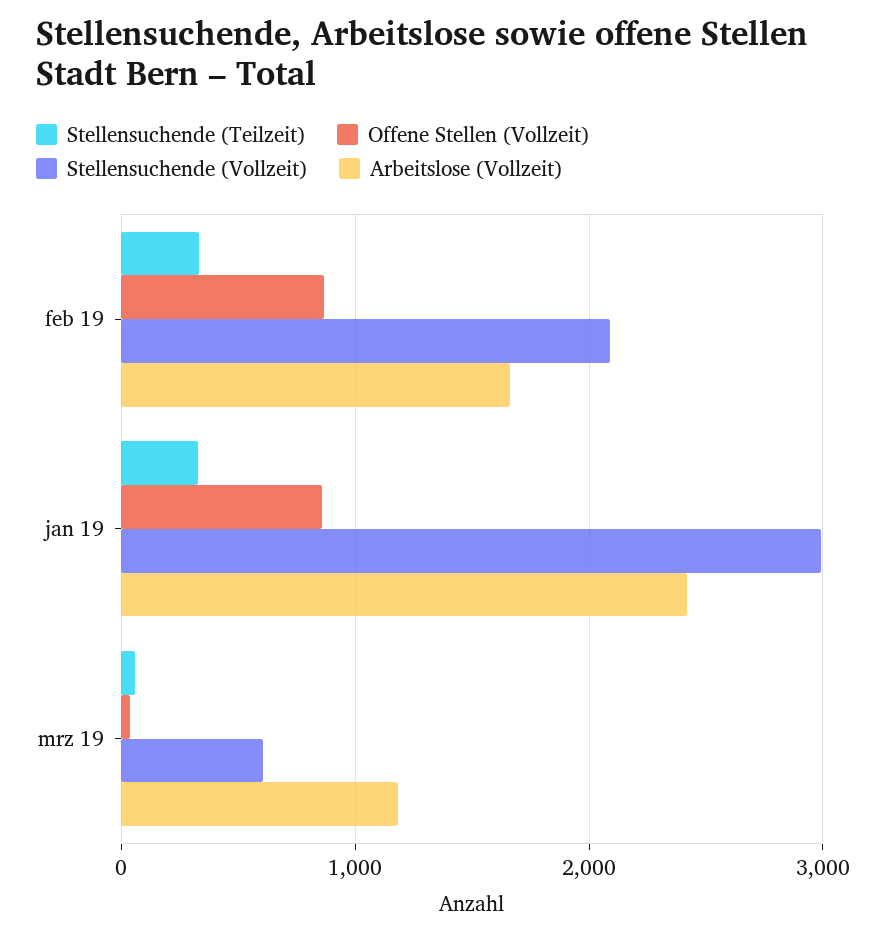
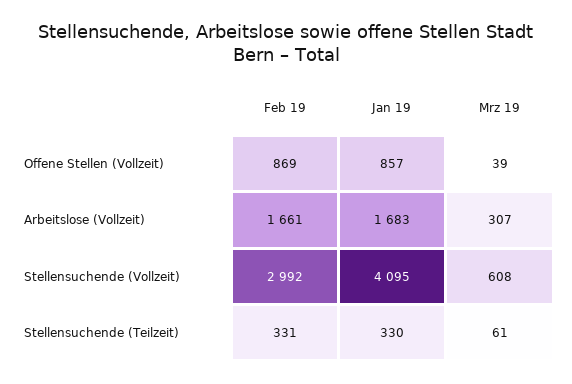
  {
    "Stellensuchende (Teilzeit)": {
      "feb 19": 331,
      "jan 19": 330,
      "mrz 19": 61
    },
    "Offene Stellen (Vollzeit)": {
      "feb 19": 869,
      "jan 19": 857,
      "mrz 19": 39
    },
    "Stellensuchende (Vollzeit)": {
-     "feb 19": 2100,
+     "feb 19": 2992,
-     "jan 19": 3000,
+     "jan 19": 4095,
      "mrz 19": 608
    },
    "Arbeitslose (Vollzeit)": {
      "feb 19": 1661,
-     "jan 19": 2400,
+     "jan 19": 1683,
-     "mrz 19": 1200
+     "mrz 19": 307
    }
  }

